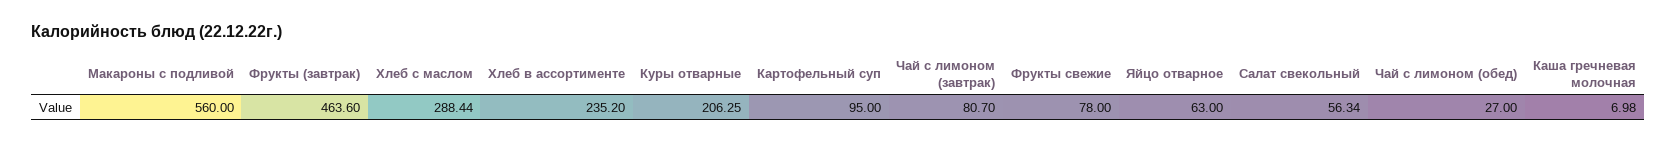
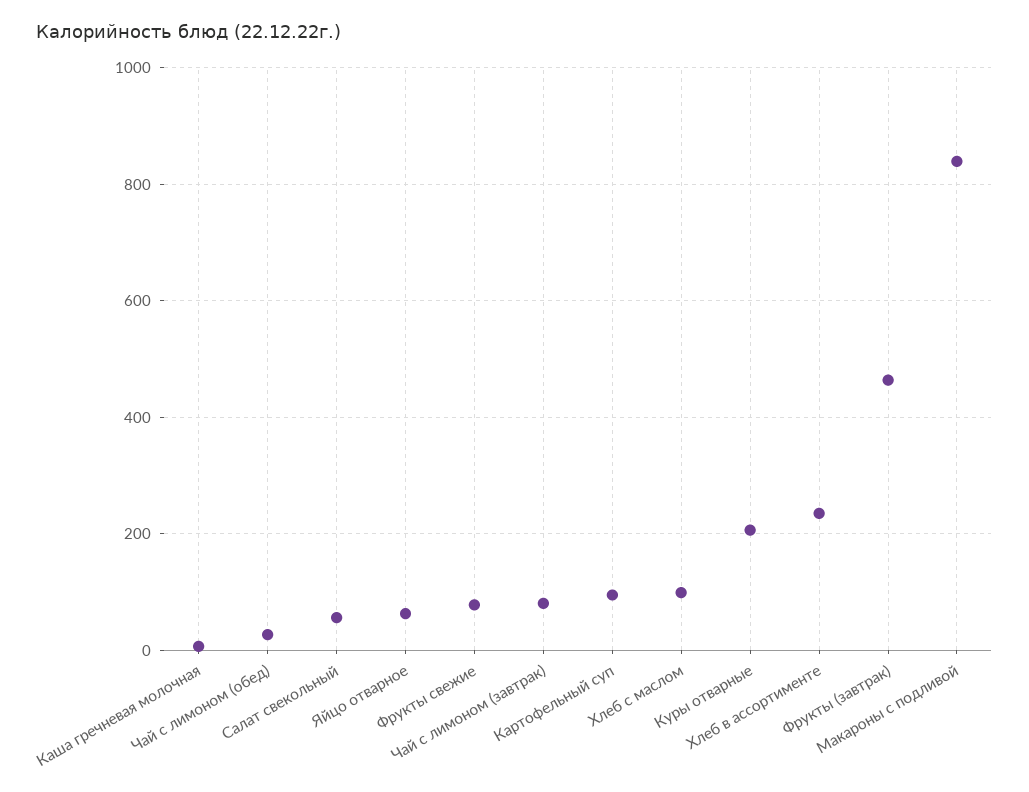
  {
-   "Макароны с подливой": 560,
+   "Макароны с подливой": 840,
    "Фрукты (завтрак)": 463.6,
-   "Хлеб с маслом": 288.44,
+   "Хлеб с маслом": 100,
    "Хлеб в ассортименте": 235.2,
    "Куры отварные": 206.25,
    "Картофельный суп": 95,
    "Чай с лимоном (завтрак)": 80.7,
    "Фрукты свежие": 78,
    "Яйцо отварное": 63,
    "Салат свекольный": 56.34,
    "Чай с лимоном (обед)": 27,
    "Каша гречневая молочная": 6.98
  }

